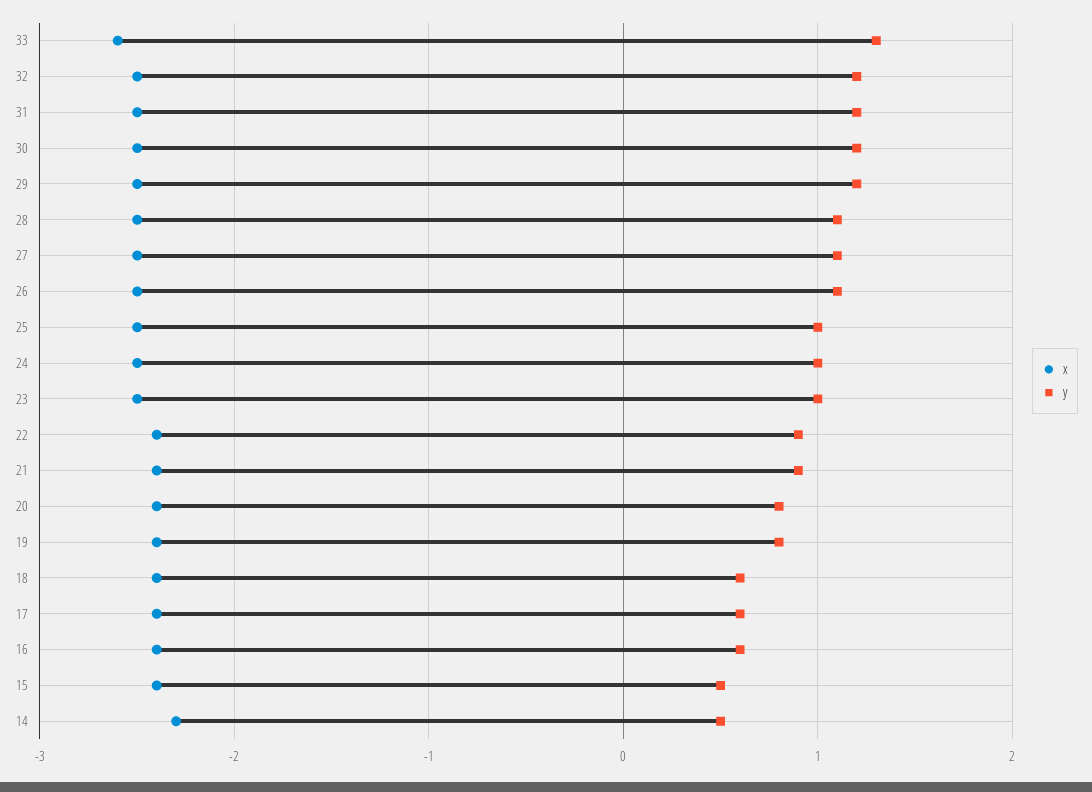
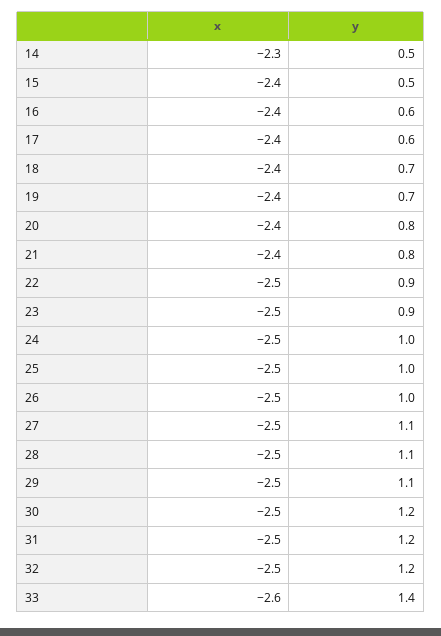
  {
    "x": {
      "33": -2.6,
      "32": -2.5,
      "31": -2.5,
      "30": -2.5,
      "29": -2.5,
      "28": -2.5,
      "27": -2.5,
      "26": -2.5,
      "25": -2.5,
      "24": -2.5,
      "23": -2.5,
-     "22": -2.4,
+     "22": -2.5,
      "21": -2.4,
      "20": -2.4,
      "19": -2.4,
      "18": -2.4,
      "17": -2.4,
      "16": -2.4,
      "15": -2.4,
      "14": -2.3
    },
    "y": {
-     "33": 1.3,
+     "33": 1.4,
      "32": 1.2,
      "31": 1.2,
      "30": 1.2,
-     "29": 1.2,
+     "29": 1.1,
      "28": 1.1,
      "27": 1.1,
-     "26": 1.1,
+     "26": 1,
      "25": 1,
      "24": 1,
-     "23": 1,
+     "23": 0.9,
      "22": 0.9,
-     "21": 0.9,
+     "21": 0.8,
      "20": 0.8,
-     "19": 0.8,
+     "19": 0.7,
-     "18": 0.6,
+     "18": 0.7,
      "17": 0.6,
      "16": 0.6,
      "15": 0.5,
      "14": 0.5
    }
  }

